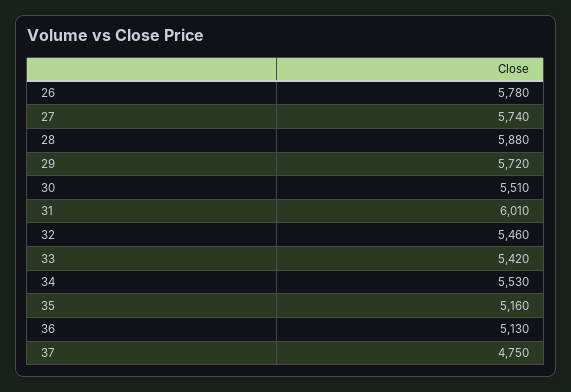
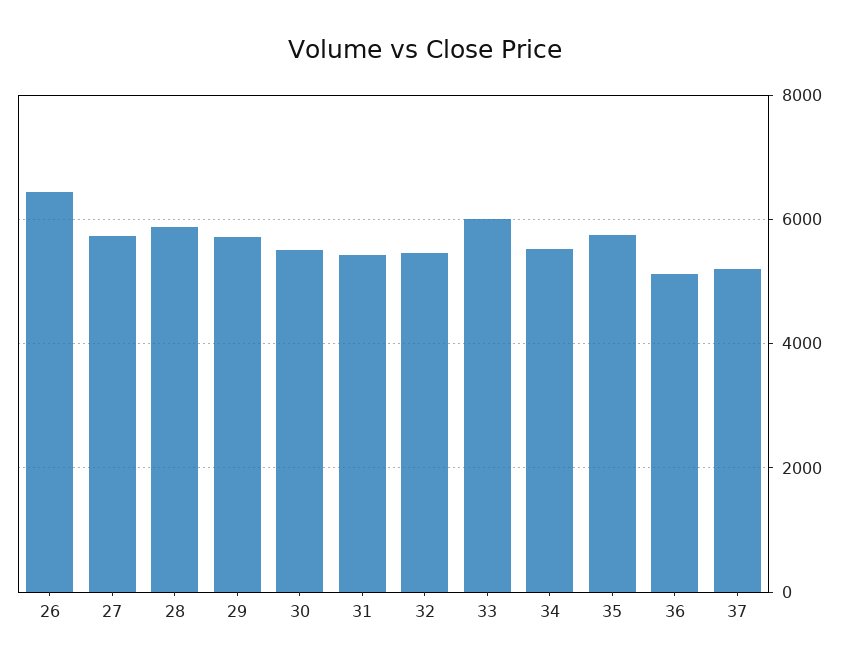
  {
-   "26": 5780,
+   "26": 6400,
    "27": 5740,
    "28": 5880,
    "29": 5720,
    "30": 5510,
-   "31": 6010,
+   "31": 5400,
    "32": 5460,
-   "33": 5420,
+   "33": 6000,
    "34": 5530,
-   "35": 5160,
+   "35": 5800,
    "36": 5130,
-   "37": 4750
+   "37": 5200
  }

